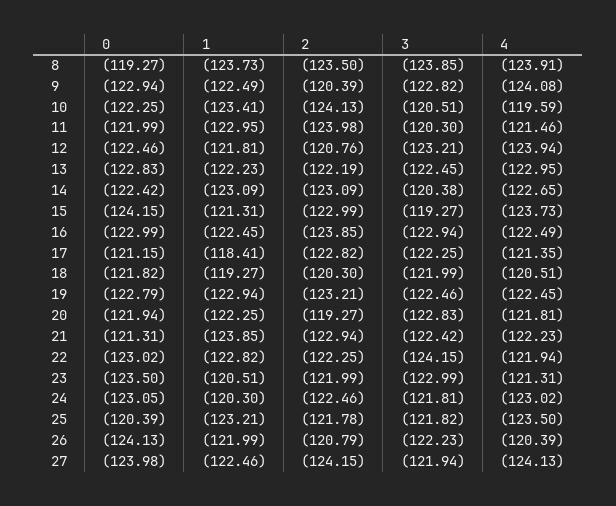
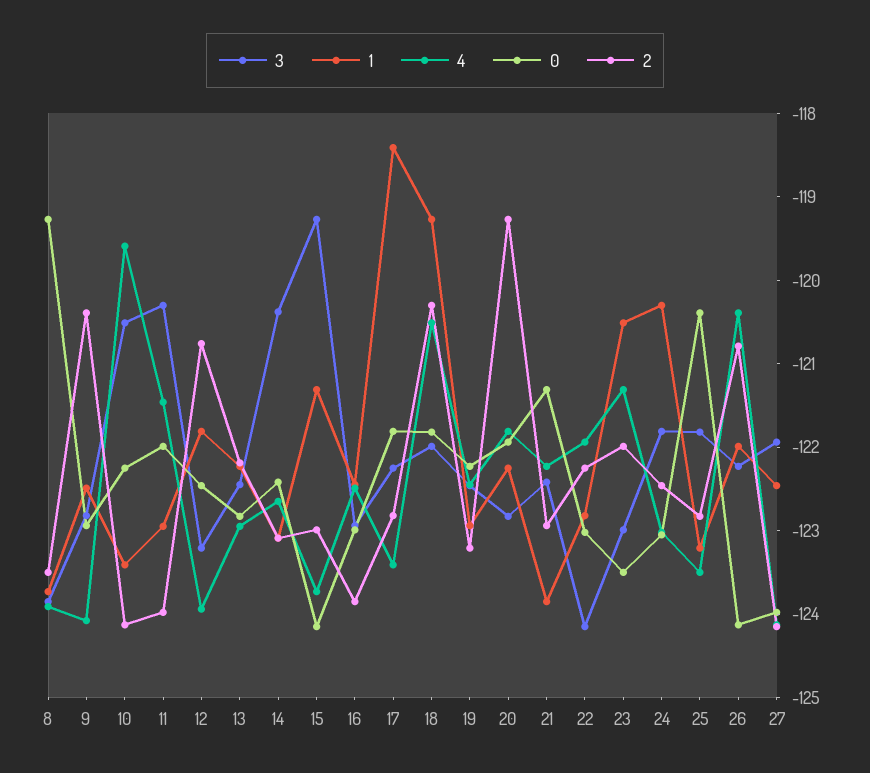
  {
    "0": {
      "8": -119.27,
      "9": -122.94,
      "10": -122.25,
      "11": -121.99,
      "12": -122.46,
      "13": -122.83,
      "14": -122.42,
      "15": -124.15,
      "16": -122.99,
-     "17": -121.15,
+     "17": -121.8,
      "18": -121.82,
-     "19": -122.79,
+     "19": -122.2,
      "20": -121.94,
      "21": -121.31,
      "22": -123.02,
      "23": -123.5,
      "24": -123.05,
      "25": -120.39,
      "26": -124.13,
      "27": -123.98
    },
    "1": {
      "8": -123.73,
      "9": -122.49,
      "10": -123.41,
      "11": -122.95,
      "12": -121.81,
      "13": -122.23,
      "14": -123.09,
      "15": -121.31,
      "16": -122.45,
      "17": -118.41,
      "18": -119.27,
      "19": -122.94,
      "20": -122.25,
      "21": -123.85,
      "22": -122.82,
      "23": -120.51,
      "24": -120.3,
      "25": -123.21,
      "26": -121.99,
      "27": -122.46
    },
    "2": {
      "8": -123.5,
      "9": -120.39,
      "10": -124.13,
      "11": -123.98,
      "12": -120.76,
      "13": -122.19,
      "14": -123.09,
      "15": -122.99,
      "16": -123.85,
      "17": -122.82,
      "18": -120.3,
      "19": -123.21,
      "20": -119.27,
      "21": -122.94,
      "22": -122.25,
      "23": -121.99,
      "24": -122.46,
-     "25": -121.78,
+     "25": -122.8,
      "26": -120.79,
      "27": -124.15
    },
    "3": {
      "8": -123.85,
      "9": -122.82,
      "10": -120.51,
      "11": -120.3,
      "12": -123.21,
      "13": -122.45,
      "14": -120.38,
      "15": -119.27,
      "16": -122.94,
      "17": -122.25,
      "18": -121.99,
      "19": -122.46,
      "20": -122.83,
      "21": -122.42,
      "22": -124.15,
      "23": -122.99,
      "24": -121.81,
      "25": -121.82,
      "26": -122.23,
      "27": -121.94
    },
    "4": {
      "8": -123.91,
      "9": -124.08,
      "10": -119.59,
      "11": -121.46,
      "12": -123.94,
      "13": -122.95,
      "14": -122.65,
      "15": -123.73,
      "16": -122.49,
-     "17": -121.35,
+     "17": -123.4,
      "18": -120.51,
      "19": -122.45,
      "20": -121.81,
      "21": -122.23,
      "22": -121.94,
      "23": -121.31,
      "24": -123.02,
      "25": -123.5,
      "26": -120.39,
      "27": -124.13
    }
  }

